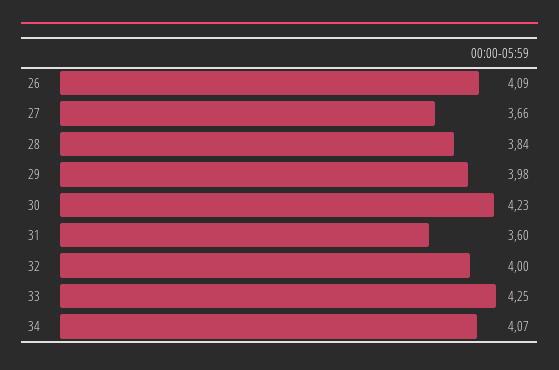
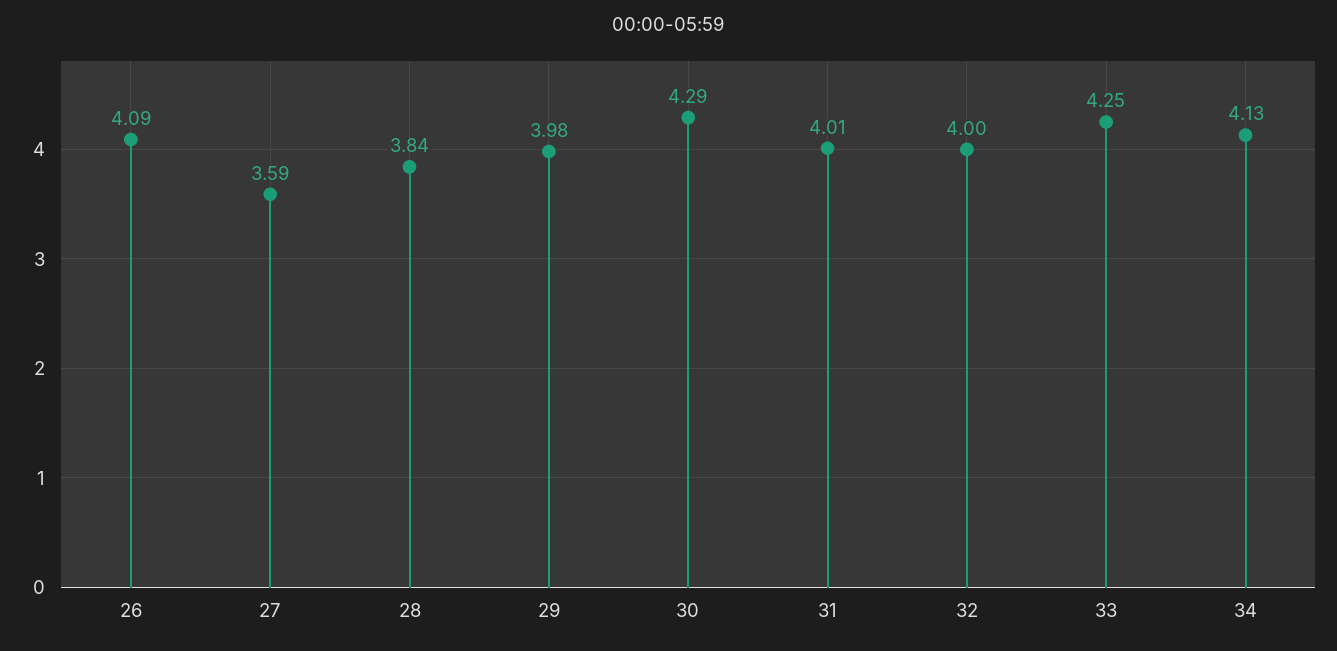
  {
    "26": 4.09,
-   "27": 3.66,
+   "27": 3.59,
    "28": 3.84,
    "29": 3.98,
-   "30": 4.23,
+   "30": 4.29,
-   "31": 3.6,
+   "31": 4.01,
    "32": 4,
    "33": 4.25,
-   "34": 4.07
+   "34": 4.13
  }

